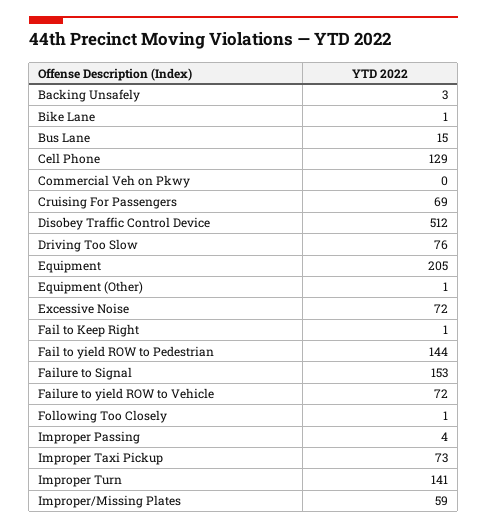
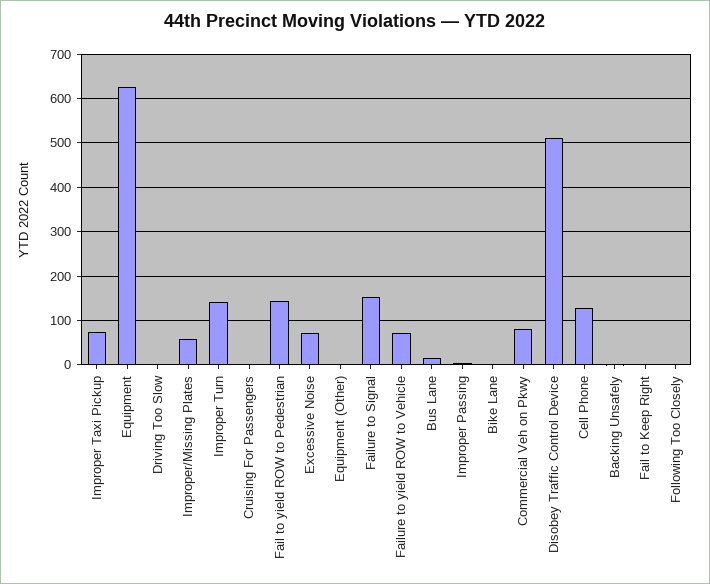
  {
    "Backing Unsafely": 3,
    "Bike Lane": 1,
    "Bus Lane": 15,
    "Cell Phone": 129,
-   "Commercial Veh on Pkwy": 0,
+   "Commercial Veh on Pkwy": 80,
-   "Cruising For Passengers": 69,
+   "Cruising For Passengers": 0,
    "Disobey Traffic Control Device": 512,
-   "Driving Too Slow": 76,
+   "Driving Too Slow": 0,
-   "Equipment": 205,
+   "Equipment": 620,
    "Equipment (Other)": 1,
    "Excessive Noise": 72,
    "Fail to Keep Right": 1,
    "Fail to yield ROW to Pedestrian": 144,
    "Failure to Signal": 153,
    "Failure to yield ROW to Vehicle": 72,
    "Following Too Closely": 1,
    "Improper Passing": 4,
    "Improper Taxi Pickup": 73,
    "Improper Turn": 141,
    "Improper/Missing Plates": 59
  }

